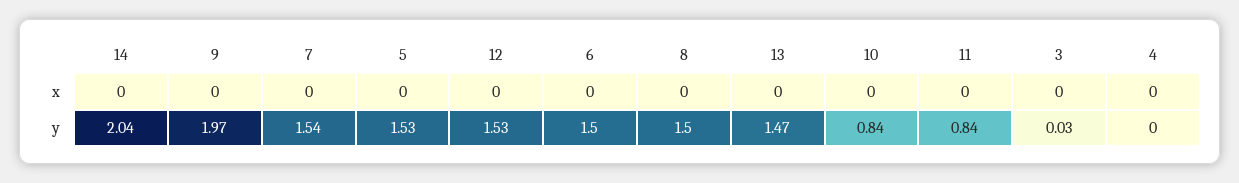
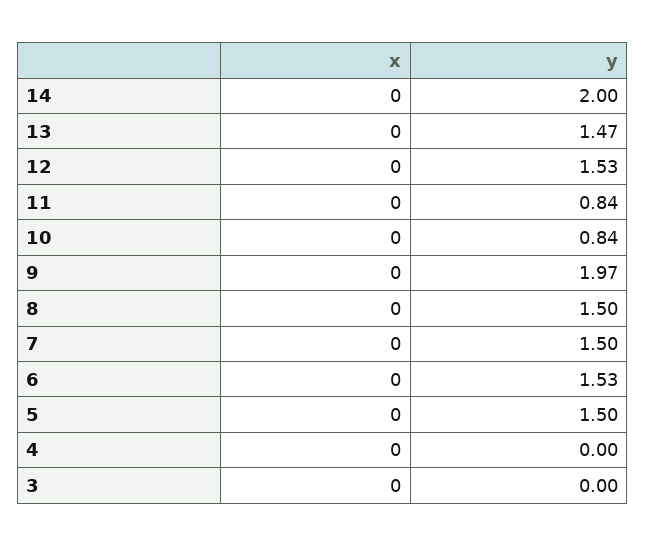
  {
    "14": {
      "x": 0,
-     "y": 2.04
+     "y": 2
    },
    "9": {
      "x": 0,
      "y": 1.97
    },
    "7": {
      "x": 0,
-     "y": 1.54
+     "y": 1.5
    },
    "5": {
      "x": 0,
-     "y": 1.53
+     "y": 1.5
    },
    "12": {
      "x": 0,
      "y": 1.53
    },
    "6": {
      "x": 0,
-     "y": 1.5
+     "y": 1.53
    },
    "8": {
      "x": 0,
      "y": 1.5
    },
    "13": {
      "x": 0,
      "y": 1.47
    },
    "10": {
      "x": 0,
      "y": 0.84
    },
    "11": {
      "x": 0,
      "y": 0.84
    },
    "3": {
      "x": 0,
-     "y": 0.03
+     "y": 0
    },
    "4": {
      "x": 0,
      "y": 0
    }
  }

